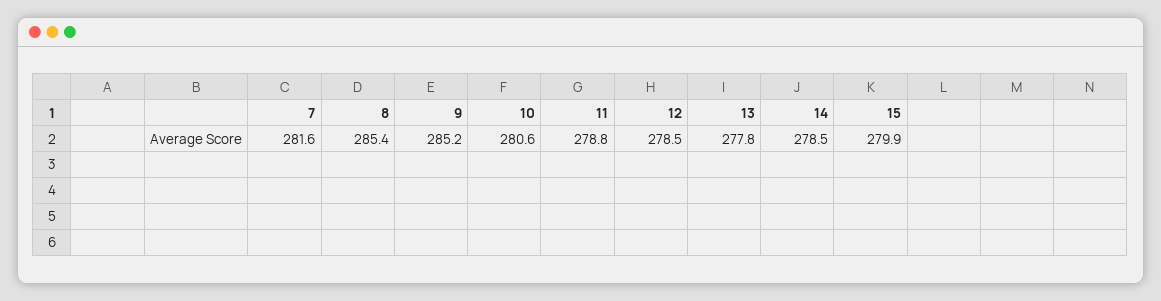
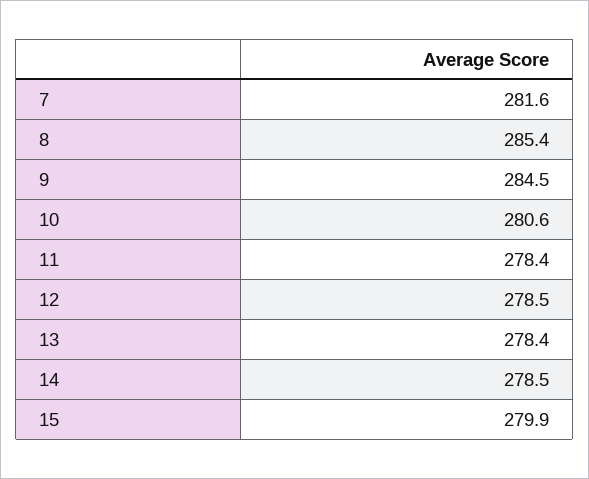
  {
    "7": 281.6,
    "8": 285.4,
-   "9": 285.2,
+   "9": 284.5,
    "10": 280.6,
-   "11": 278.8,
+   "11": 278.4,
    "12": 278.5,
-   "13": 277.8,
+   "13": 278.4,
    "14": 278.5,
    "15": 279.9
  }

